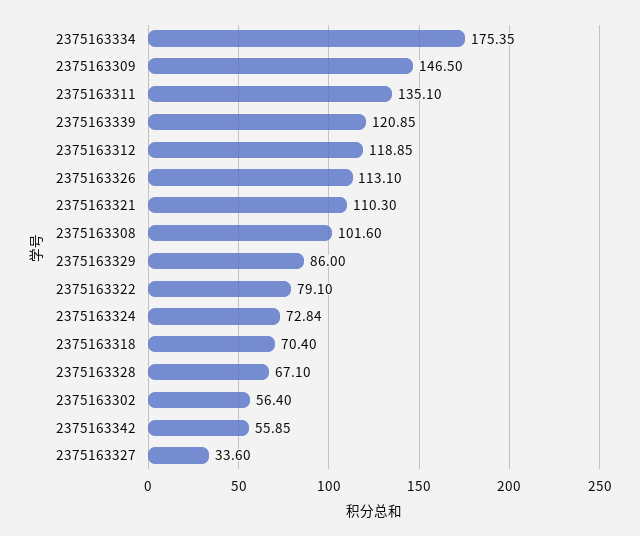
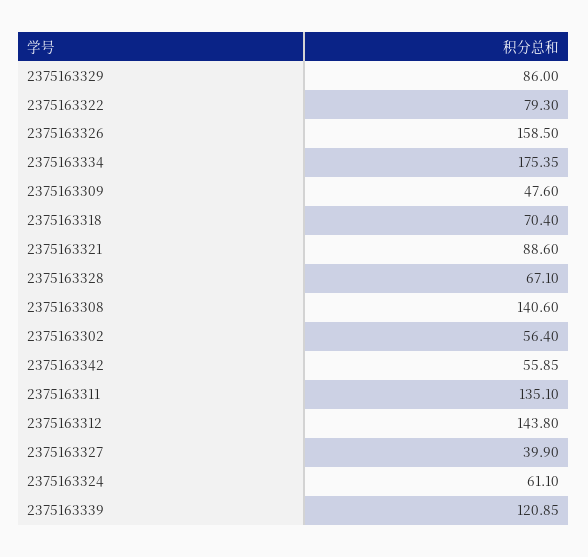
  {
    "2375163334": 175.35,
-   "2375163309": 146.5,
+   "2375163309": 47.6,
    "2375163311": 135.1,
    "2375163339": 120.85,
-   "2375163312": 118.85,
+   "2375163312": 143.8,
-   "2375163326": 113.1,
+   "2375163326": 158.5,
-   "2375163321": 110.3,
+   "2375163321": 88.6,
-   "2375163308": 101.6,
+   "2375163308": 140.6,
    "2375163329": 86,
-   "2375163322": 79.1,
+   "2375163322": 79.3,
-   "2375163324": 72.84,
+   "2375163324": 61.1,
    "2375163318": 70.4,
    "2375163328": 67.1,
    "2375163302": 56.4,
    "2375163342": 55.85,
-   "2375163327": 33.6
+   "2375163327": 39.9
  }

